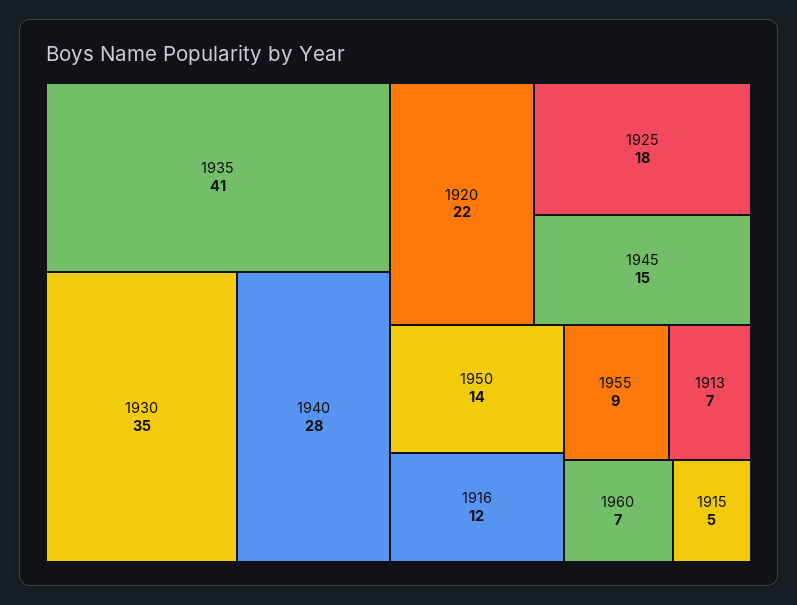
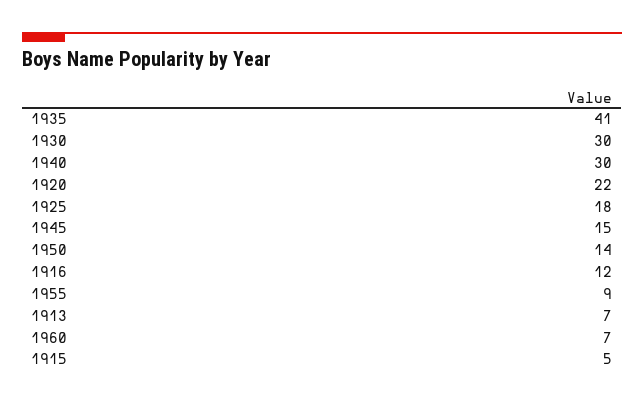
  {
    "1935": 41,
-   "1930": 35,
+   "1930": 30,
-   "1940": 28,
+   "1940": 30,
    "1920": 22,
    "1925": 18,
    "1945": 15,
    "1950": 14,
    "1916": 12,
    "1955": 9,
    "1913": 7,
    "1960": 7,
    "1915": 5
  }

